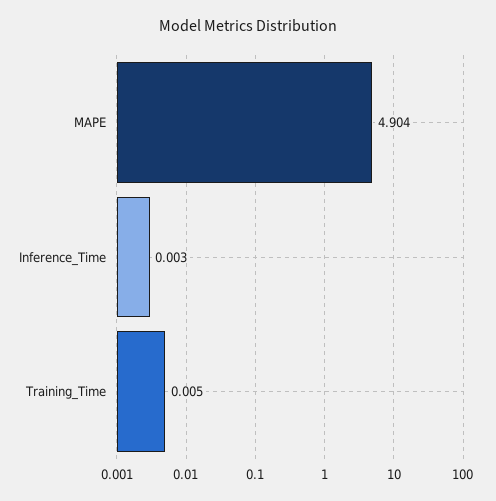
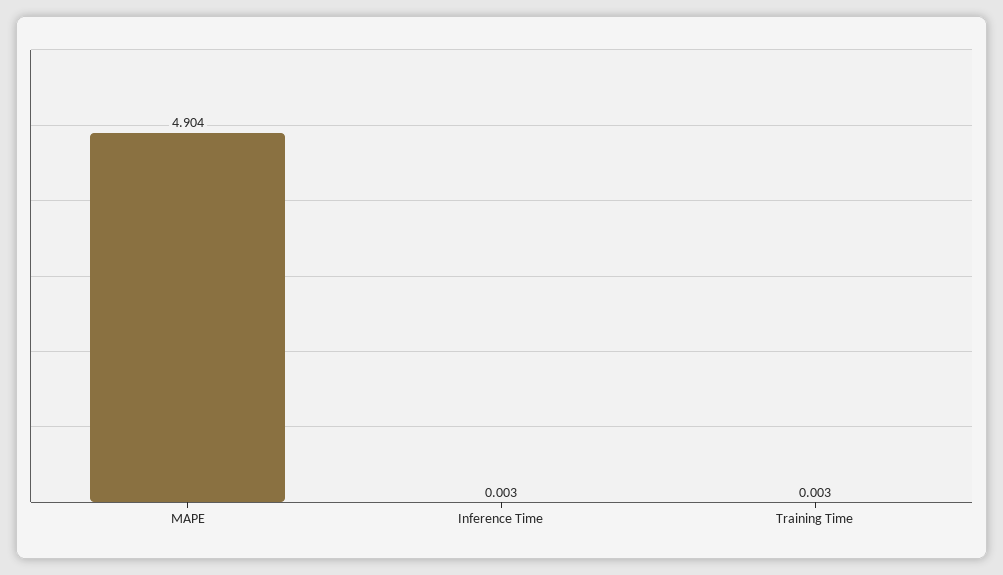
  {
    "MAPE": 4.904,
    "Inference_Time": 0.003,
-   "Training_Time": 0.005
+   "Training_Time": 0.003
  }

